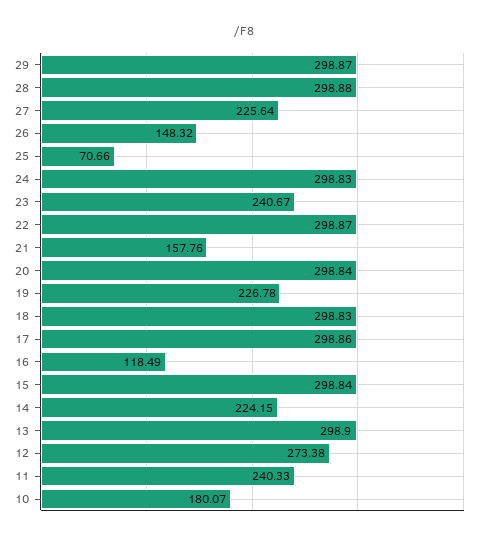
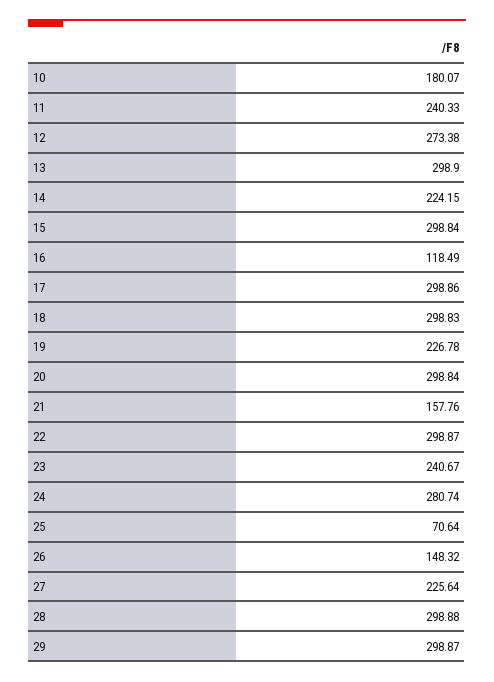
  {
    "29": 298.87,
    "28": 298.88,
    "27": 225.64,
    "26": 148.32,
-   "25": 70.66,
+   "25": 70.64,
-   "24": 298.83,
+   "24": 280.74,
    "23": 240.67,
    "22": 298.87,
    "21": 157.76,
    "20": 298.84,
    "19": 226.78,
    "18": 298.83,
    "17": 298.86,
    "16": 118.49,
    "15": 298.84,
    "14": 224.15,
    "13": 298.9,
    "12": 273.38,
    "11": 240.33,
    "10": 180.07
  }

